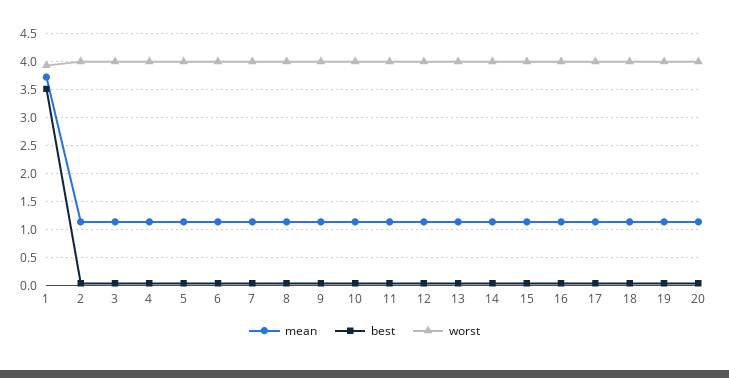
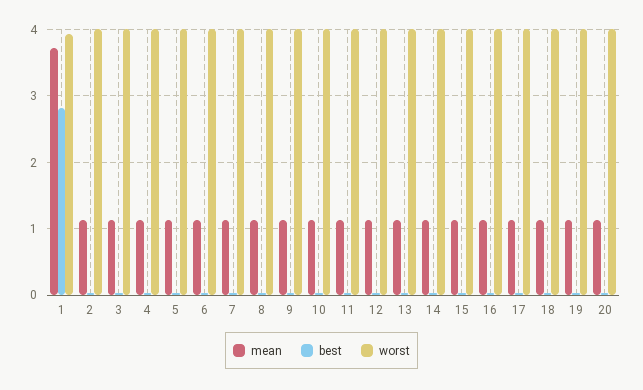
  {
    "mean": {
      "1": 3.7,
      "2": 1.1,
      "3": 1.1,
      "4": 1.1,
      "5": 1.1,
      "6": 1.1,
      "7": 1.1,
      "8": 1.1,
      "9": 1.1,
      "10": 1.1,
      "11": 1.1,
      "12": 1.1,
      "13": 1.1,
      "14": 1.1,
      "15": 1.1,
      "16": 1.1,
      "17": 1.1,
      "18": 1.1,
      "19": 1.1,
      "20": 1.1
    },
    "best": {
-     "1": 3.5,
+     "1": 2.8,
      "2": 0,
      "3": 0,
      "4": 0,
      "5": 0,
      "6": 0,
      "7": 0,
      "8": 0,
      "9": 0,
      "10": 0,
      "11": 0,
      "12": 0,
      "13": 0,
      "14": 0,
      "15": 0,
      "16": 0,
      "17": 0,
      "18": 0,
      "19": 0,
      "20": 0
    },
    "worst": {
      "1": 3.9,
      "2": 4,
      "3": 4,
      "4": 4,
      "5": 4,
      "6": 4,
      "7": 4,
      "8": 4,
      "9": 4,
      "10": 4,
      "11": 4,
      "12": 4,
      "13": 4,
      "14": 4,
      "15": 4,
      "16": 4,
      "17": 4,
      "18": 4,
      "19": 4,
      "20": 4
    }
  }

